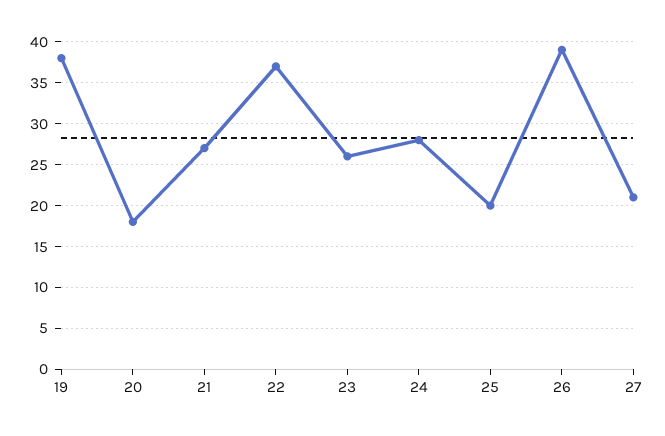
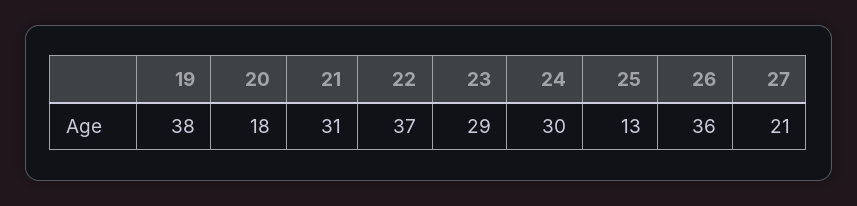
  {
    "19": 38,
    "20": 18,
-   "21": 27,
+   "21": 31,
    "22": 37,
-   "23": 26,
+   "23": 29,
-   "24": 28,
+   "24": 30,
-   "25": 20,
+   "25": 13,
-   "26": 39,
+   "26": 36,
    "27": 21
  }

